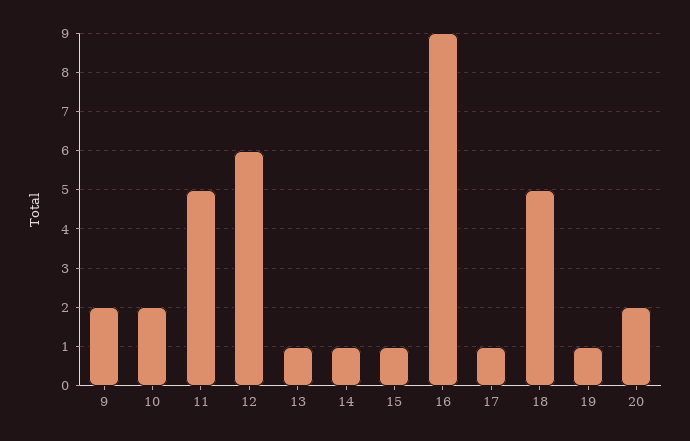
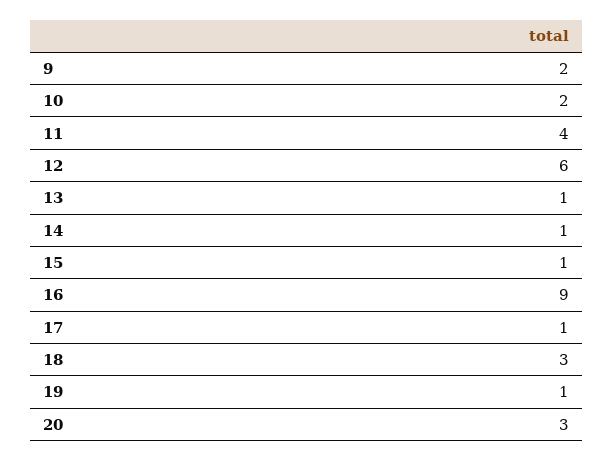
  {
    "9": 2,
    "10": 2,
-   "11": 5,
+   "11": 4,
    "12": 6,
    "13": 1,
    "14": 1,
    "15": 1,
    "16": 9,
    "17": 1,
-   "18": 5,
+   "18": 3,
    "19": 1,
-   "20": 2
+   "20": 3
  }

